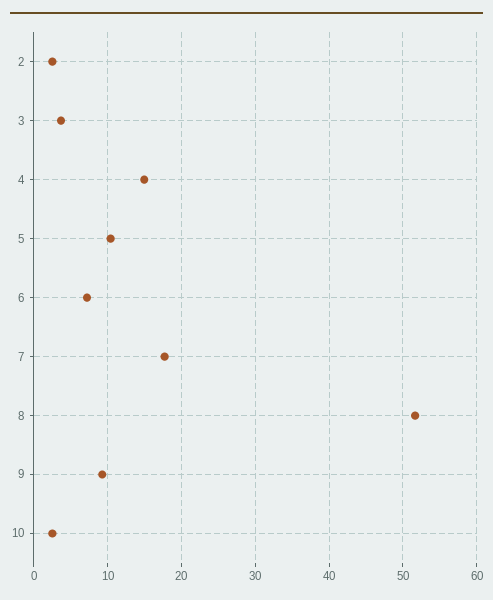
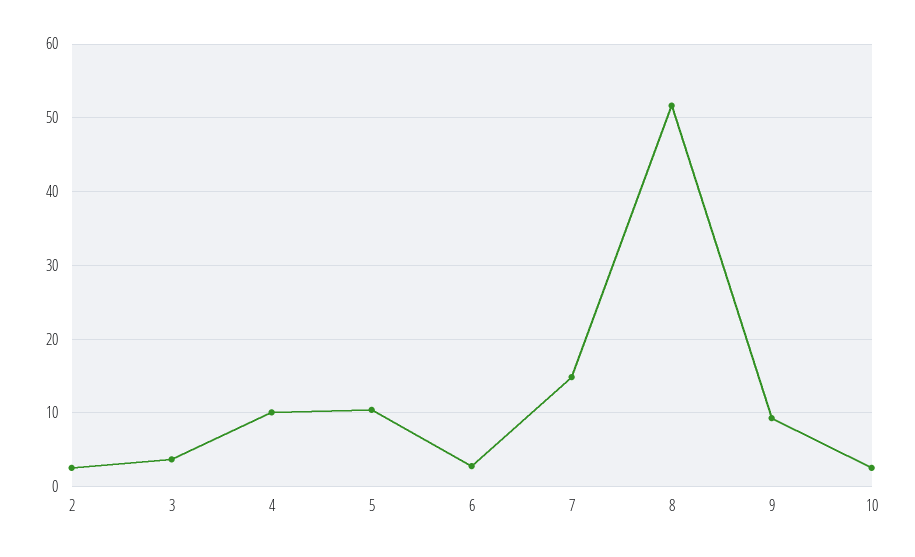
  {
    "2": 3,
    "3": 4,
-   "4": 15,
+   "4": 10,
    "5": 10,
-   "6": 7,
+   "6": 3,
-   "7": 18,
+   "7": 15,
    "8": 52,
    "9": 9,
    "10": 3
  }

